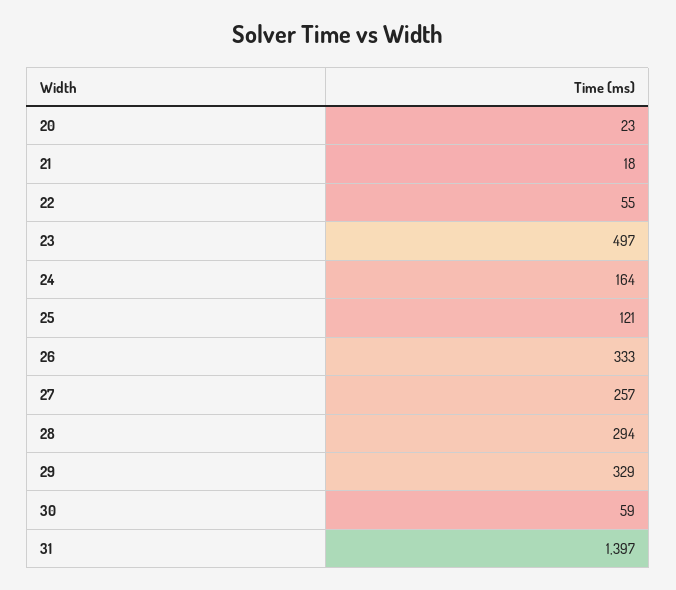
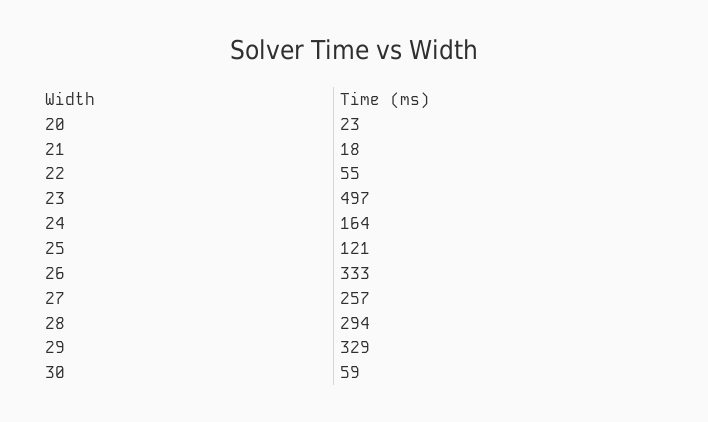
  {
    "20": 23,
    "21": 18,
    "22": 55,
    "23": 497,
    "24": 164,
    "25": 121,
    "26": 333,
    "27": 257,
    "28": 294,
    "29": 329,
-   "30": 59,
+   "30": 59
-   "31": 1397
  }

